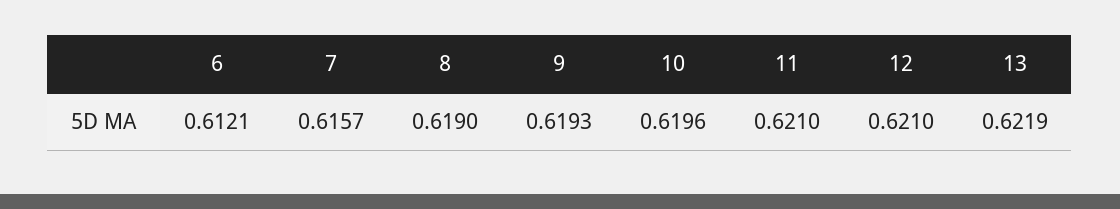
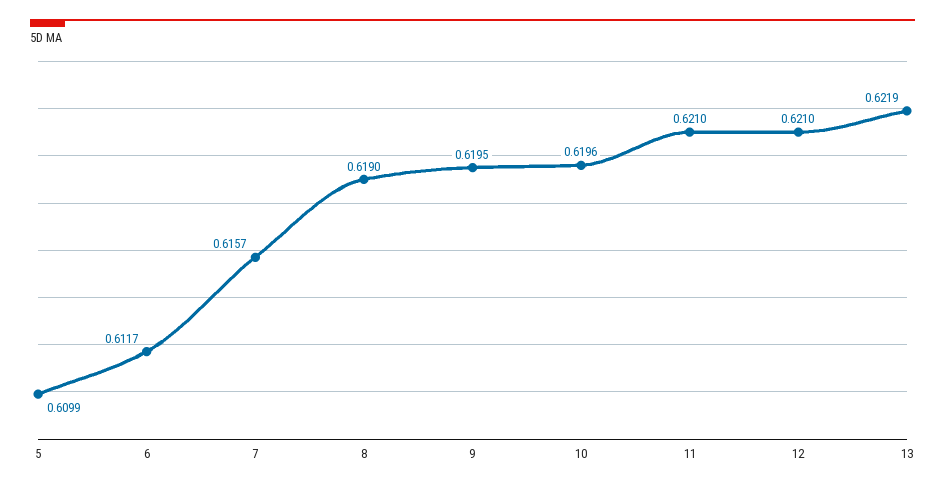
  {
-   "6": 0.6121,
+   "6": 0.6117,
    "7": 0.6157,
    "8": 0.619,
-   "9": 0.6193,
+   "9": 0.6195,
    "10": 0.6196,
    "11": 0.621,
    "12": 0.621,
-   "13": 0.6219
+   "13": 0.6219,
+   "5": 0.6099
  }

